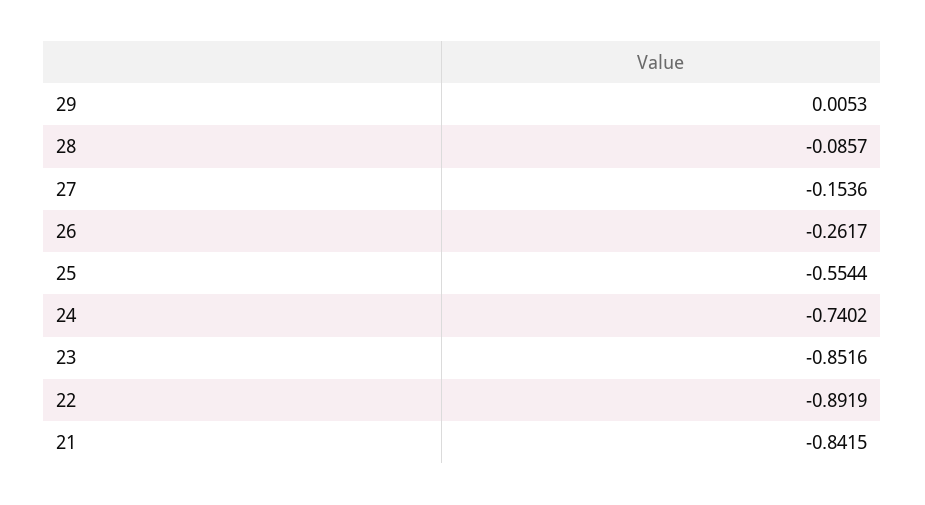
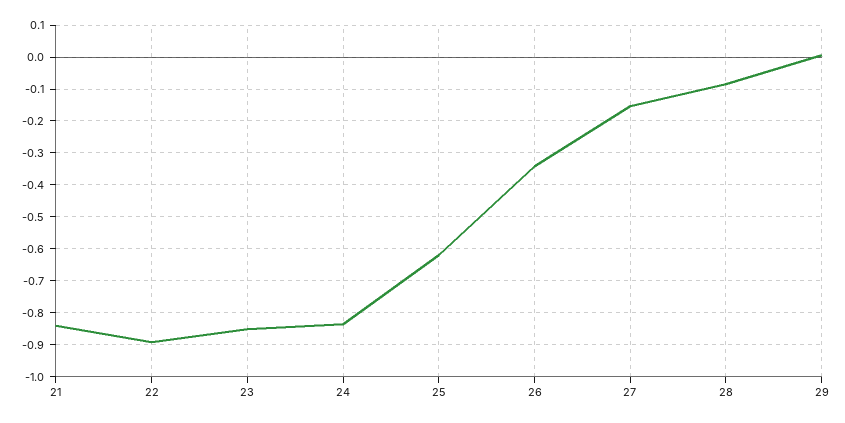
  {
    "29": 0.0053,
    "28": -0.0857,
    "27": -0.1536,
-   "26": -0.2617,
+   "26": -0.34,
-   "25": -0.5544,
+   "25": -0.62,
-   "24": -0.7402,
+   "24": -0.84,
    "23": -0.8516,
    "22": -0.8919,
    "21": -0.8415
  }

